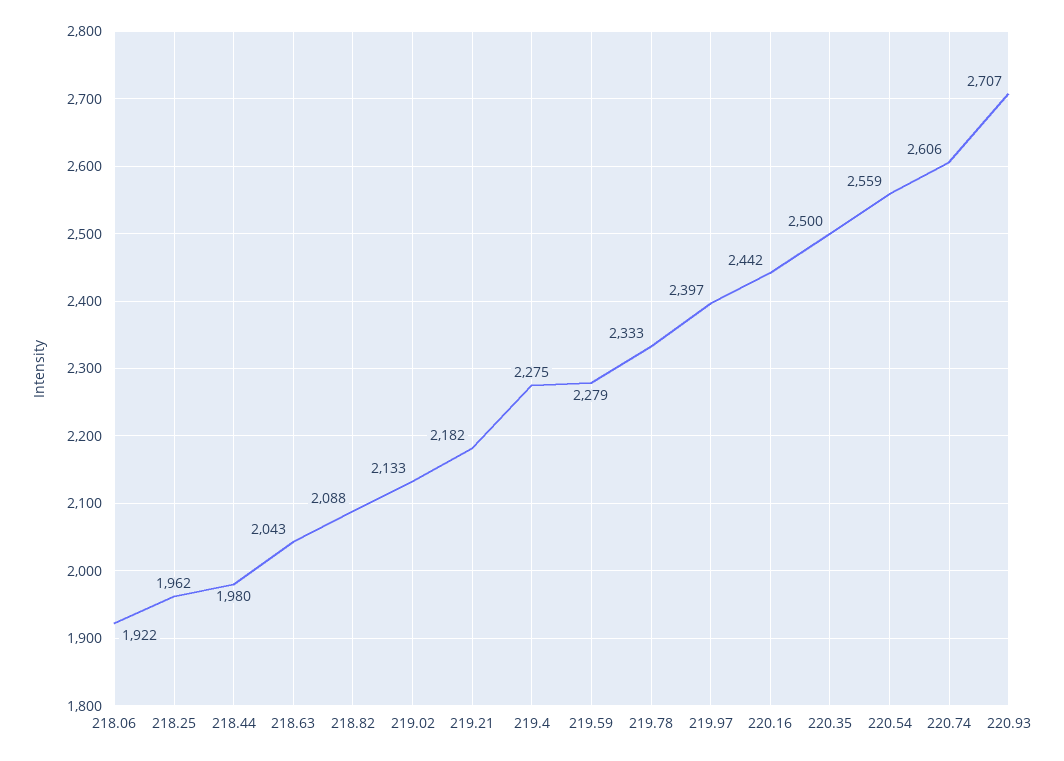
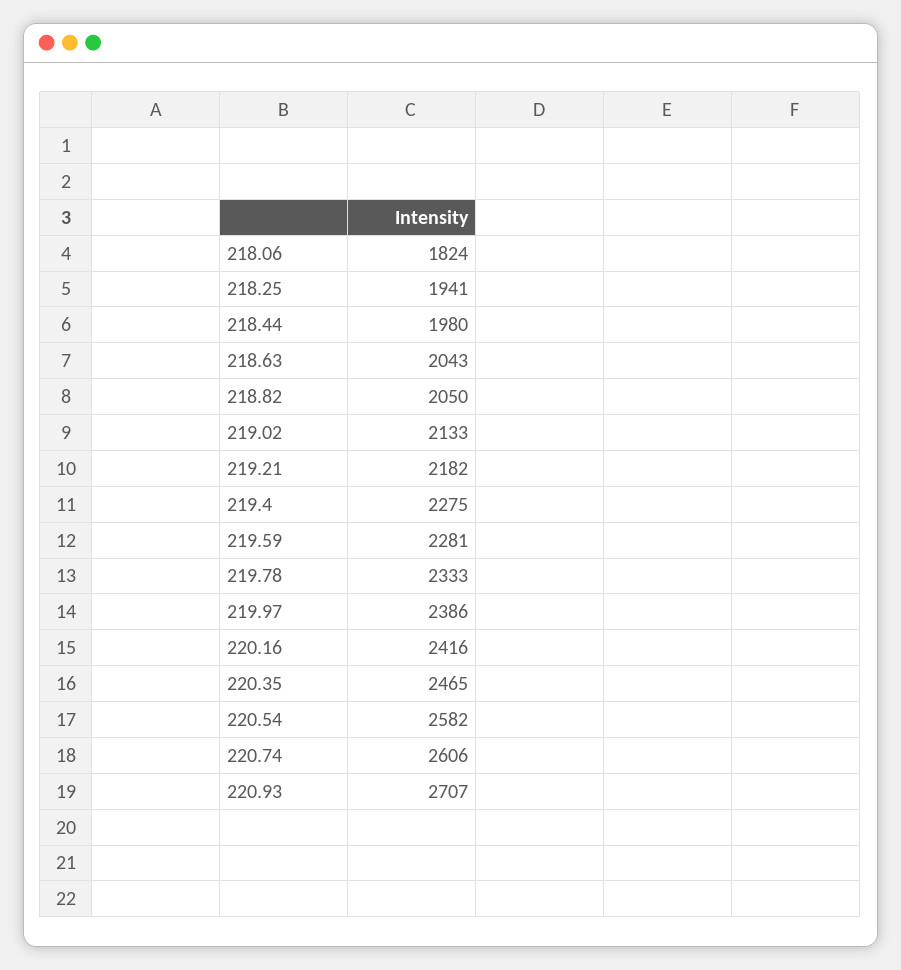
  {
-   "218.06": 1922,
+   "218.06": 1824,
-   "218.25": 1962,
+   "218.25": 1941,
    "218.44": 1980,
    "218.63": 2043,
-   "218.82": 2088,
+   "218.82": 2050,
    "219.02": 2133,
    "219.21": 2182,
    "219.4": 2275,
-   "219.59": 2279,
+   "219.59": 2281,
    "219.78": 2333,
-   "219.97": 2397,
+   "219.97": 2386,
-   "220.16": 2442,
+   "220.16": 2416,
-   "220.35": 2500,
+   "220.35": 2465,
-   "220.54": 2559,
+   "220.54": 2582,
    "220.74": 2606,
    "220.93": 2707
  }

